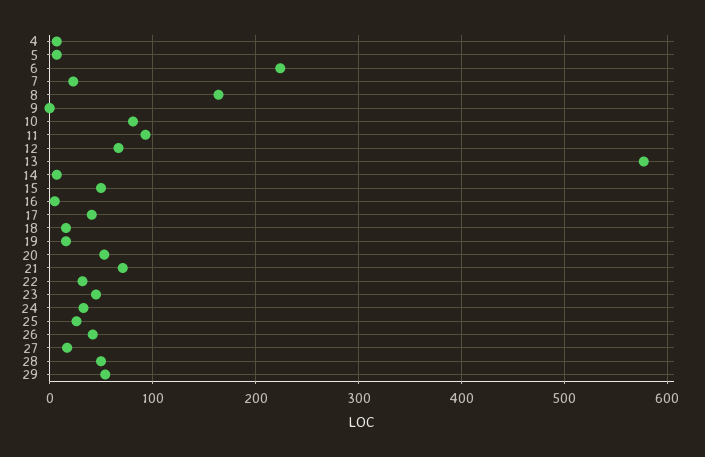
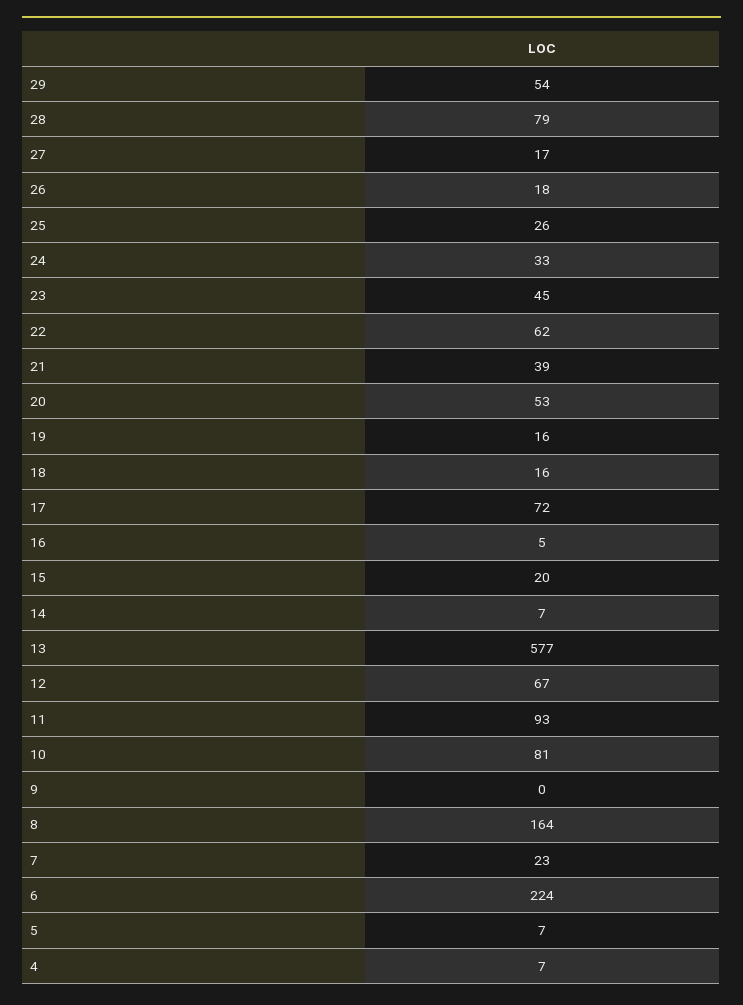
  {
    "4": 7,
    "5": 7,
    "6": 224,
    "7": 23,
    "8": 164,
    "9": 0,
    "10": 81,
    "11": 93,
    "12": 67,
    "13": 577,
    "14": 7,
-   "15": 50,
+   "15": 20,
    "16": 5,
-   "17": 40,
+   "17": 72,
    "18": 16,
    "19": 16,
    "20": 53,
-   "21": 70,
+   "21": 39,
-   "22": 30,
+   "22": 62,
    "23": 45,
    "24": 33,
    "25": 26,
-   "26": 40,
+   "26": 18,
    "27": 17,
-   "28": 50,
+   "28": 79,
    "29": 54
  }

